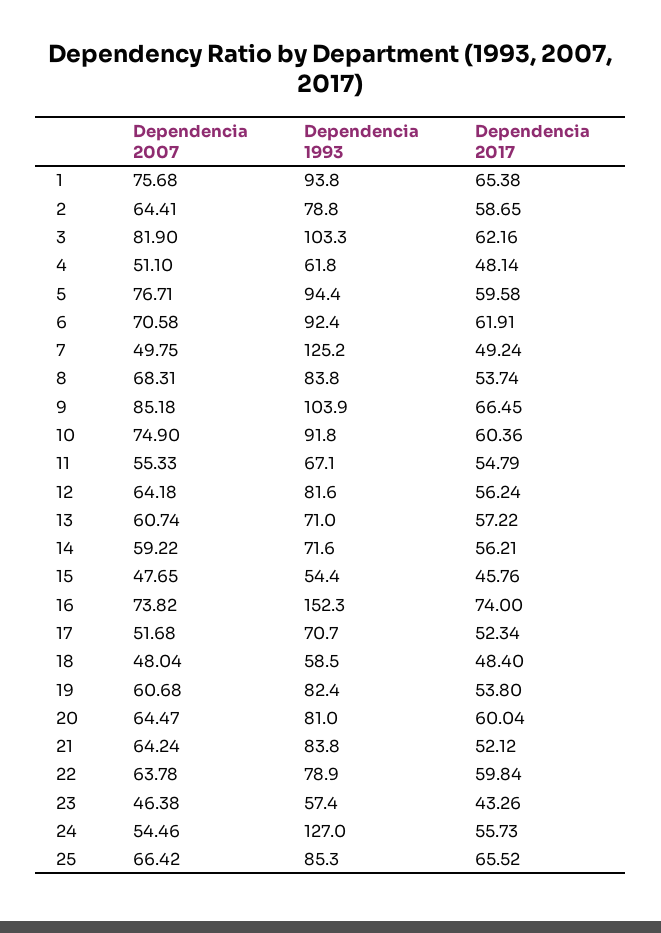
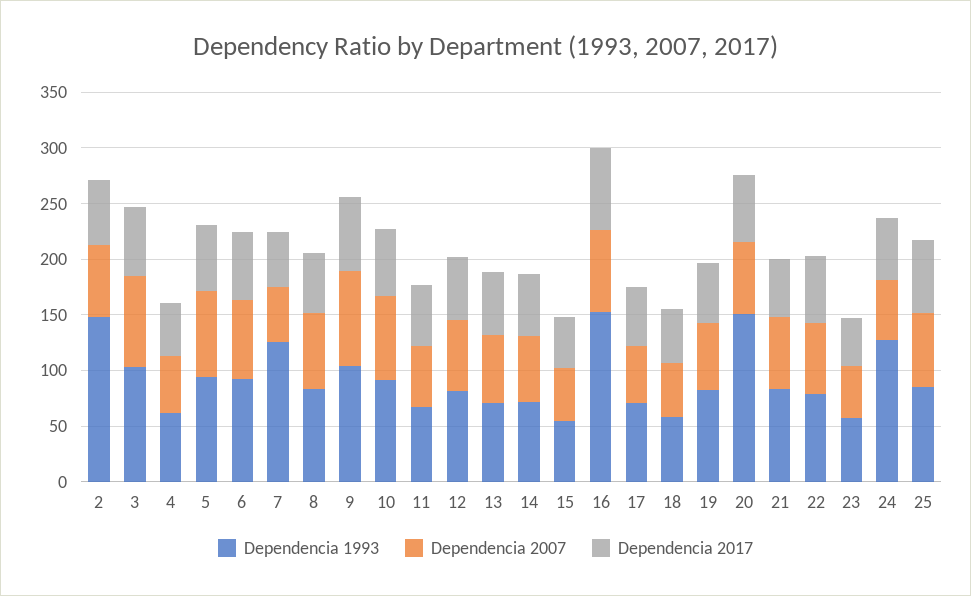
  {
    "Dependencia 2007": {
-     "1": 75.68,
      "2": 64.41,
      "3": 81.9,
      "4": 51.1,
      "5": 76.71,
      "6": 70.58,
      "7": 49.75,
      "8": 68.31,
      "9": 85.18,
      "10": 74.9,
      "11": 55.33,
      "12": 64.18,
      "13": 60.74,
      "14": 59.22,
      "15": 47.65,
      "16": 73.82,
      "17": 51.68,
      "18": 48.04,
      "19": 60.68,
      "20": 64.47,
      "21": 64.24,
      "22": 63.78,
      "23": 46.38,
      "24": 54.46,
      "25": 66.42
    },
    "Dependencia 1993": {
-     "1": 93.8,
-     "2": 78.8,
+     "2": 150,
      "3": 103.3,
      "4": 61.8,
      "5": 94.4,
      "6": 92.4,
      "7": 125.2,
      "8": 83.8,
      "9": 103.9,
      "10": 91.8,
      "11": 67.1,
      "12": 81.6,
      "13": 71,
      "14": 71.6,
      "15": 54.4,
      "16": 152.3,
      "17": 70.7,
      "18": 58.5,
      "19": 82.4,
-     "20": 81,
+     "20": 150,
      "21": 83.8,
      "22": 78.9,
      "23": 57.4,
      "24": 127,
      "25": 85.3
    },
    "Dependencia 2017": {
-     "1": 65.38,
      "2": 58.65,
      "3": 62.16,
      "4": 48.14,
      "5": 59.58,
      "6": 61.91,
      "7": 49.24,
      "8": 53.74,
      "9": 66.45,
      "10": 60.36,
      "11": 54.79,
      "12": 56.24,
      "13": 57.22,
      "14": 56.21,
      "15": 45.76,
      "16": 74,
      "17": 52.34,
      "18": 48.4,
      "19": 53.8,
      "20": 60.04,
      "21": 52.12,
      "22": 59.84,
      "23": 43.26,
      "24": 55.73,
      "25": 65.52
    }
  }

